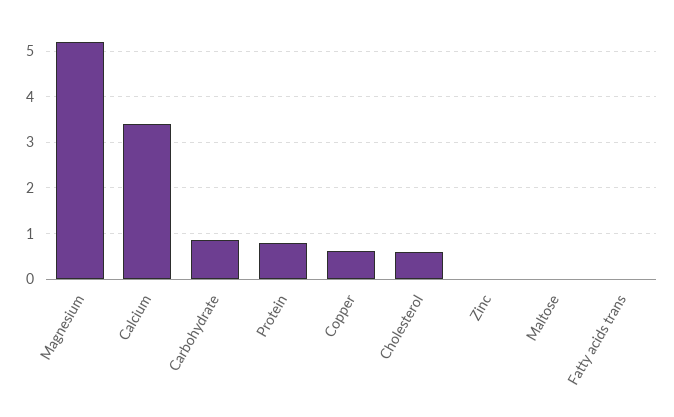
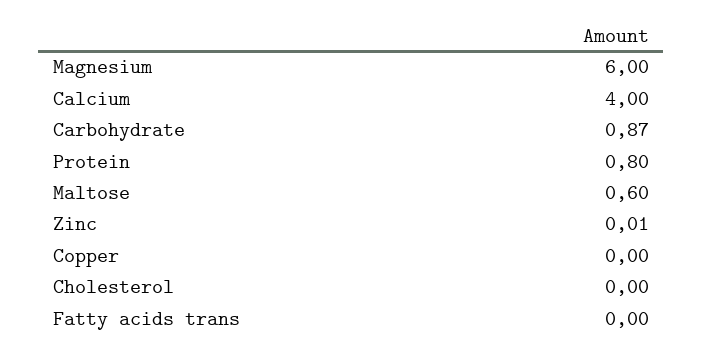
  {
-   "Magnesium": 5.2,
+   "Magnesium": 6,
-   "Calcium": 3.4,
+   "Calcium": 4,
    "Carbohydrate": 0.87,
    "Protein": 0.8,
-   "Copper": 0.6,
+   "Copper": 0,
-   "Cholesterol": 0.6,
+   "Cholesterol": 0,
    "Zinc": 0.01,
-   "Maltose": 0,
+   "Maltose": 0.6,
    "Fatty acids trans": 0
  }

